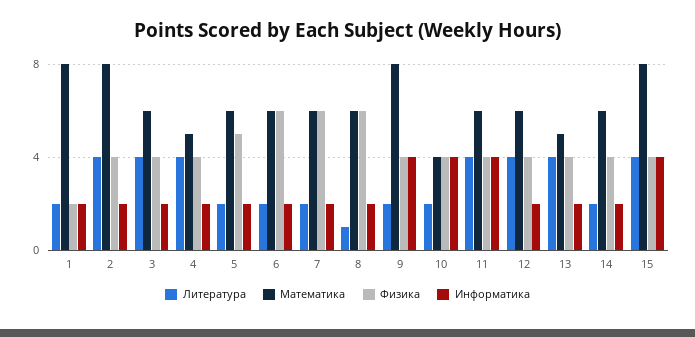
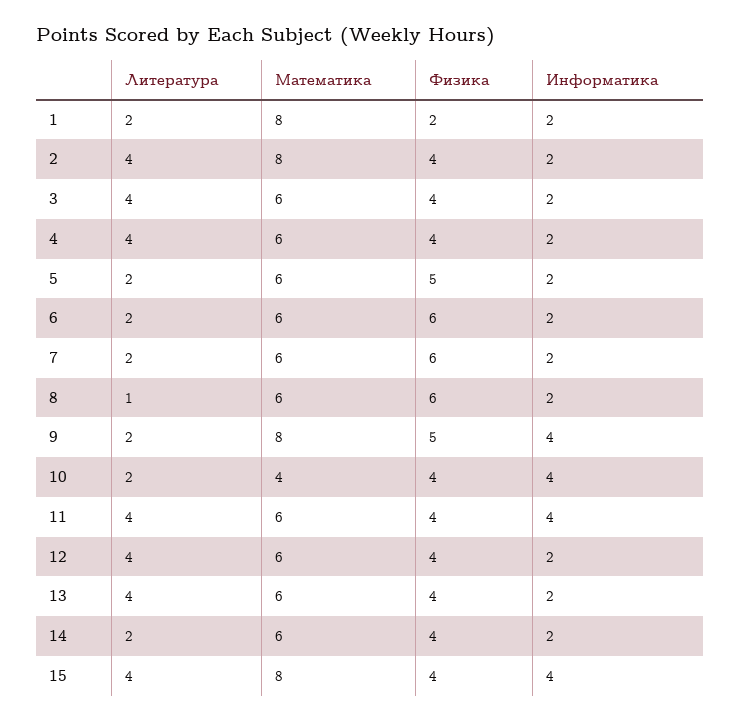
  {
    "Литература": {
      "1": 2,
      "2": 4,
      "3": 4,
      "4": 4,
      "5": 2,
      "6": 2,
      "7": 2,
      "8": 1,
      "9": 2,
      "10": 2,
      "11": 4,
      "12": 4,
      "13": 4,
      "14": 2,
      "15": 4
    },
    "Математика": {
      "1": 8,
      "2": 8,
      "3": 6,
-     "4": 5,
+     "4": 6,
      "5": 6,
      "6": 6,
      "7": 6,
      "8": 6,
      "9": 8,
      "10": 4,
      "11": 6,
      "12": 6,
-     "13": 5,
+     "13": 6,
      "14": 6,
      "15": 8
    },
    "Физика": {
      "1": 2,
      "2": 4,
      "3": 4,
      "4": 4,
      "5": 5,
      "6": 6,
      "7": 6,
      "8": 6,
-     "9": 4,
+     "9": 5,
      "10": 4,
      "11": 4,
      "12": 4,
      "13": 4,
      "14": 4,
      "15": 4
    },
    "Информатика": {
      "1": 2,
      "2": 2,
      "3": 2,
      "4": 2,
      "5": 2,
      "6": 2,
      "7": 2,
      "8": 2,
      "9": 4,
      "10": 4,
      "11": 4,
      "12": 2,
      "13": 2,
      "14": 2,
      "15": 4
    }
  }

